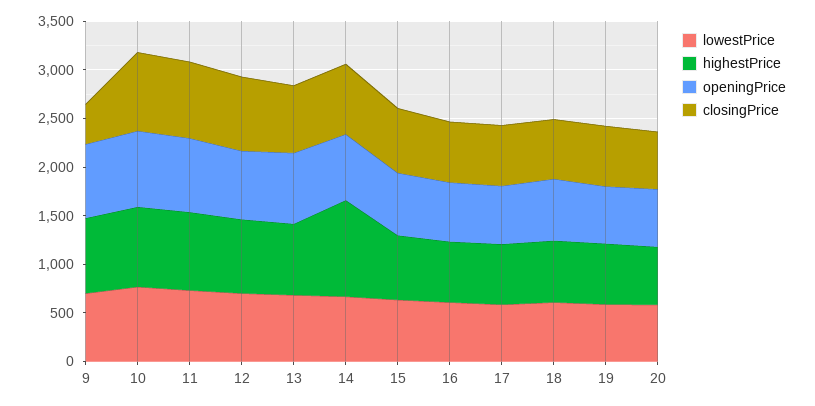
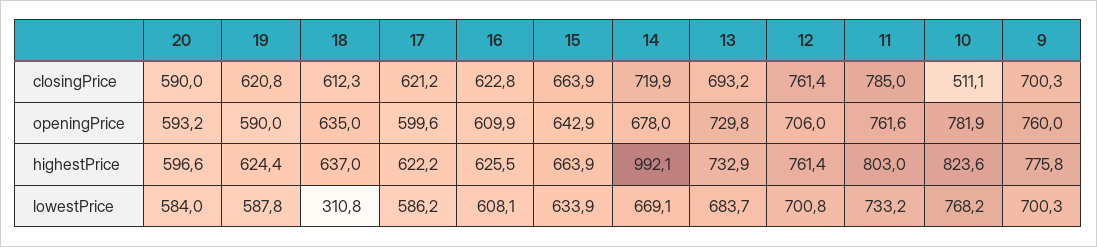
  {
    "lowestPrice": {
      "9": 700.3,
      "10": 768.2,
      "11": 733.2,
      "12": 700.8,
      "13": 683.7,
      "14": 669.1,
      "15": 633.9,
      "16": 608.1,
      "17": 586.2,
-     "18": 600,
+     "18": 310.8,
      "19": 587.8,
      "20": 584
    },
    "highestPrice": {
      "9": 775.8,
      "10": 823.6,
      "11": 803,
      "12": 761.4,
      "13": 732.9,
      "14": 992.1,
      "15": 663.9,
      "16": 625.5,
      "17": 622.2,
      "18": 637,
      "19": 624.4,
      "20": 596.6
    },
    "openingPrice": {
      "9": 760,
      "10": 781.9,
      "11": 761.6,
      "12": 706,
      "13": 729.8,
      "14": 678,
      "15": 642.9,
      "16": 609.9,
      "17": 599.6,
      "18": 635,
      "19": 590,
      "20": 593.2
    },
    "closingPrice": {
-     "9": 400,
+     "9": 700.3,
-     "10": 800,
+     "10": 511.1,
      "11": 785,
      "12": 761.4,
      "13": 693.2,
      "14": 719.9,
      "15": 663.9,
      "16": 622.8,
      "17": 621.2,
      "18": 612.3,
      "19": 620.8,
      "20": 590
    }
  }

